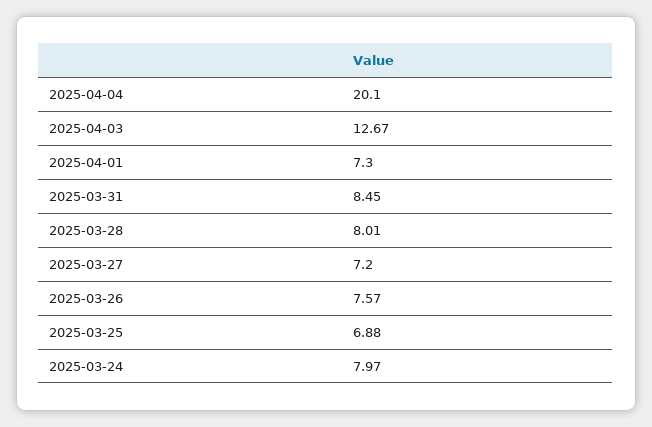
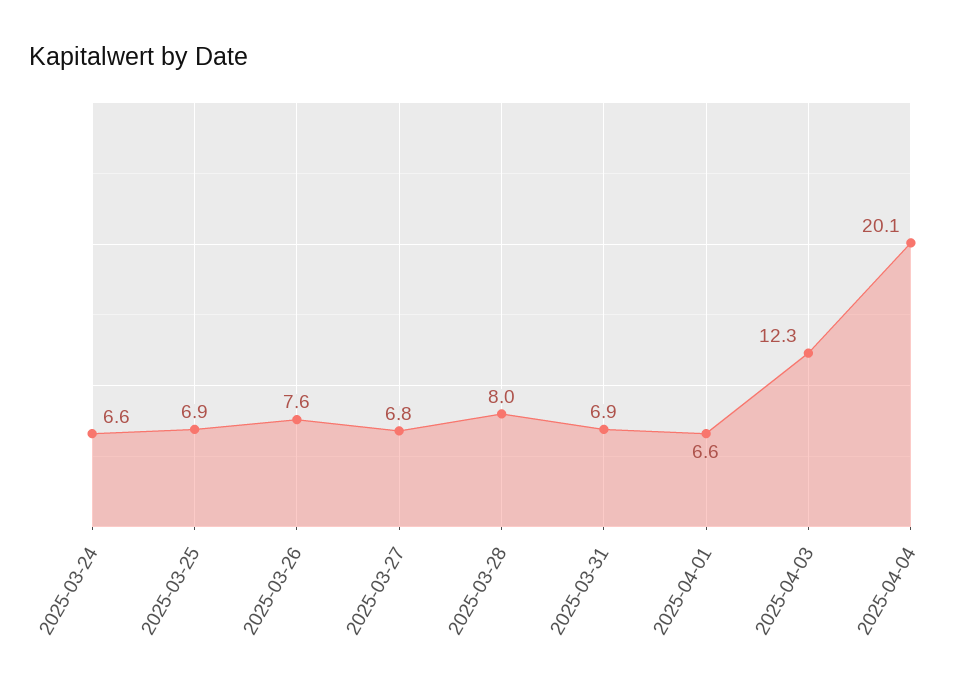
  {
    "2025-04-04": 20.1,
-   "2025-04-03": 12.67,
+   "2025-04-03": 12.3,
-   "2025-04-01": 7.3,
+   "2025-04-01": 6.6,
-   "2025-03-31": 8.45,
+   "2025-03-31": 6.9,
    "2025-03-28": 8.01,
-   "2025-03-27": 7.2,
+   "2025-03-27": 6.8,
    "2025-03-26": 7.57,
    "2025-03-25": 6.88,
-   "2025-03-24": 7.97
+   "2025-03-24": 6.6
  }

